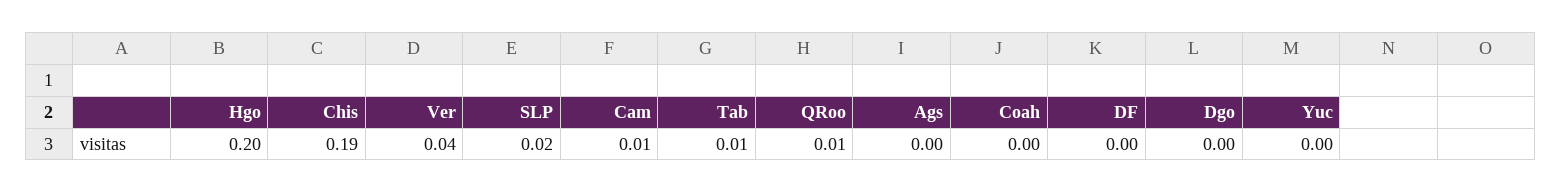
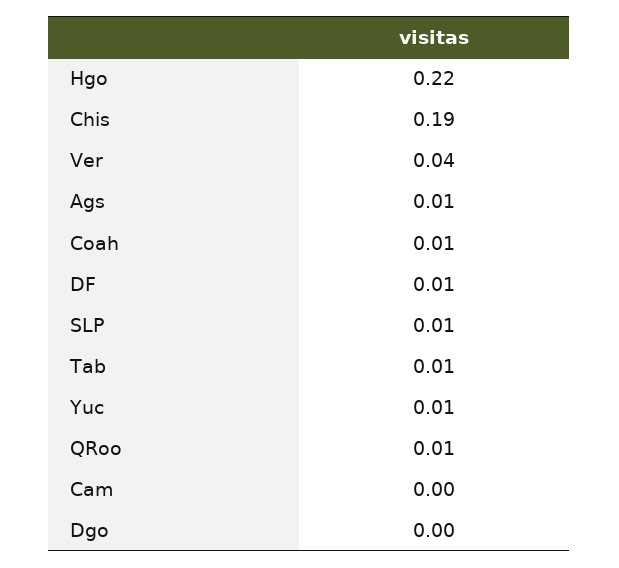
  {
-   "Hgo": 0.2,
+   "Hgo": 0.22,
    "Chis": 0.19,
    "Ver": 0.04,
-   "SLP": 0.02,
+   "SLP": 0.01,
-   "Cam": 0.01,
+   "Cam": 0,
    "Tab": 0.01,
    "QRoo": 0.01,
-   "Ags": 0,
+   "Ags": 0.01,
-   "Coah": 0,
+   "Coah": 0.01,
-   "DF": 0,
+   "DF": 0.01,
    "Dgo": 0,
-   "Yuc": 0
+   "Yuc": 0.01
  }

